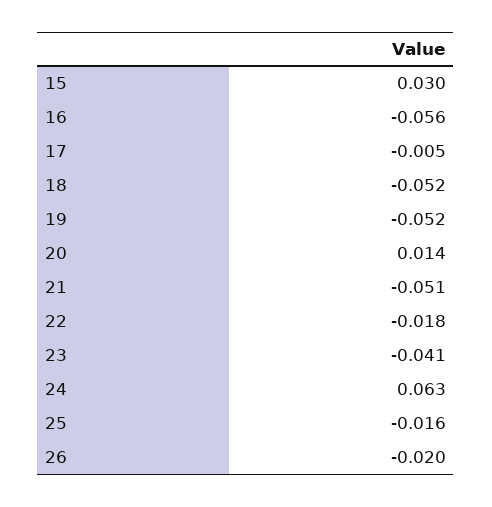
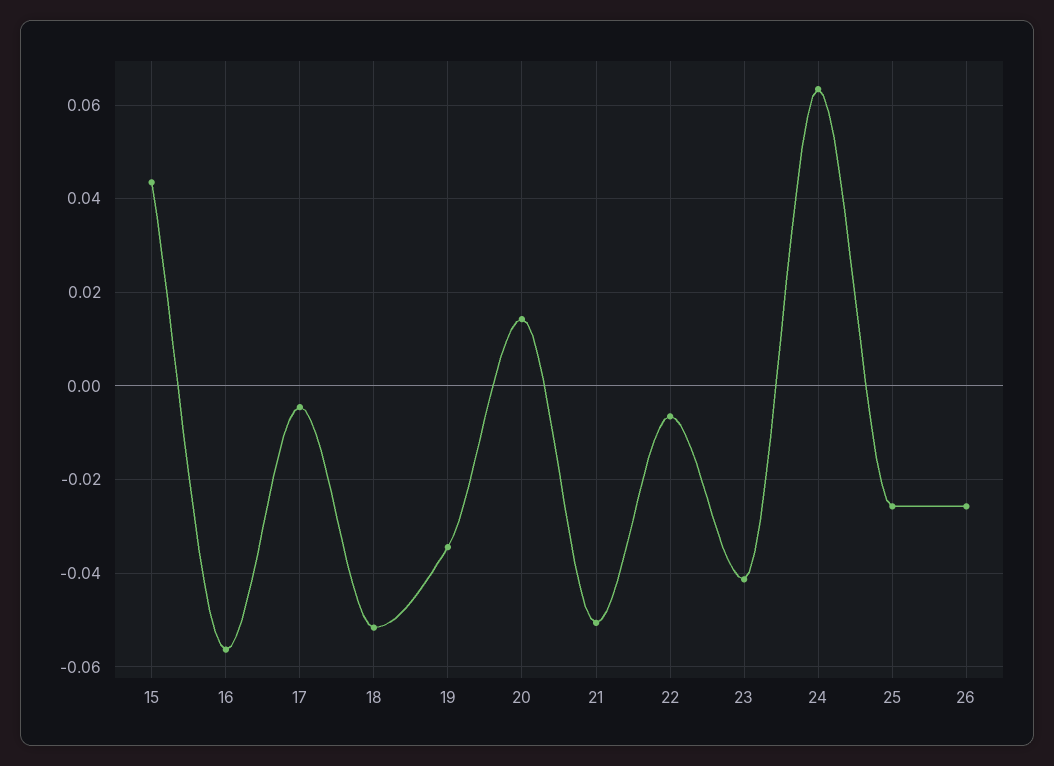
  {
-   "15": 0.03,
+   "15": 0.044,
    "16": -0.056,
    "17": -0.005,
    "18": -0.052,
-   "19": -0.052,
+   "19": -0.034,
    "20": 0.014,
    "21": -0.051,
-   "22": -0.018,
+   "22": -0.006,
    "23": -0.041,
    "24": 0.063,
-   "25": -0.016,
+   "25": -0.026,
-   "26": -0.02
+   "26": -0.026
  }

